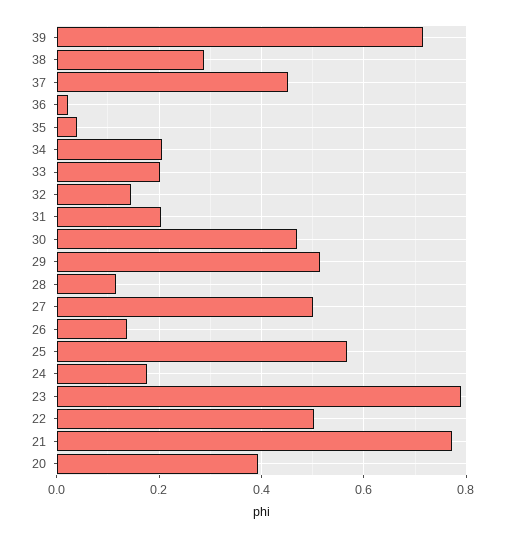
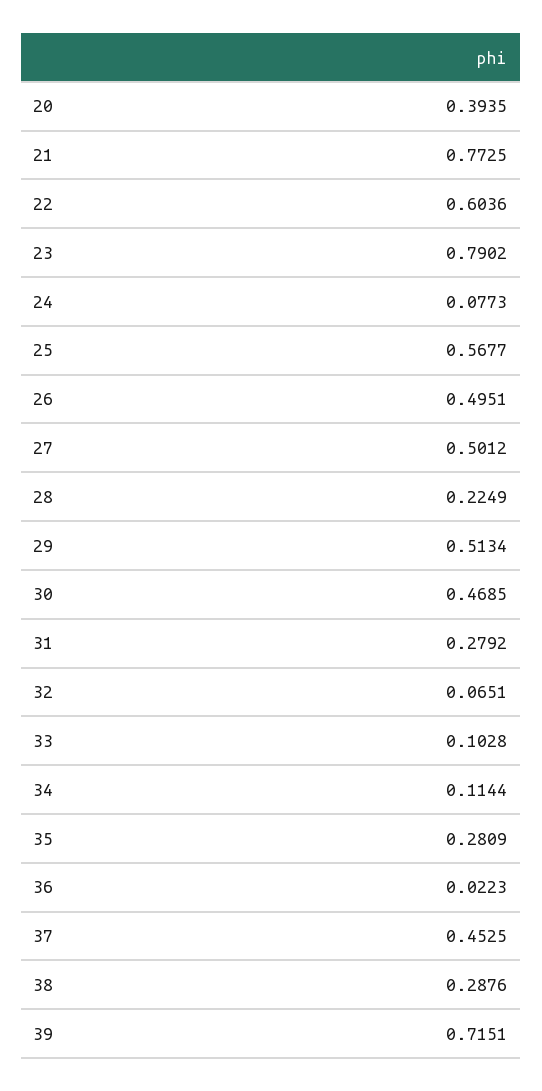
  {
    "39": 0.7151,
    "38": 0.2876,
    "37": 0.4525,
    "36": 0.0223,
-   "35": 0.04,
+   "35": 0.2809,
-   "34": 0.2,
+   "34": 0.1144,
-   "33": 0.2,
+   "33": 0.1028,
-   "32": 0.14,
+   "32": 0.0651,
-   "31": 0.2,
+   "31": 0.2792,
    "30": 0.4685,
    "29": 0.5134,
-   "28": 0.12,
+   "28": 0.2249,
    "27": 0.5012,
-   "26": 0.14,
+   "26": 0.4951,
    "25": 0.5677,
-   "24": 0.18,
+   "24": 0.0773,
    "23": 0.7902,
-   "22": 0.5,
+   "22": 0.6036,
    "21": 0.7725,
    "20": 0.3935
  }

